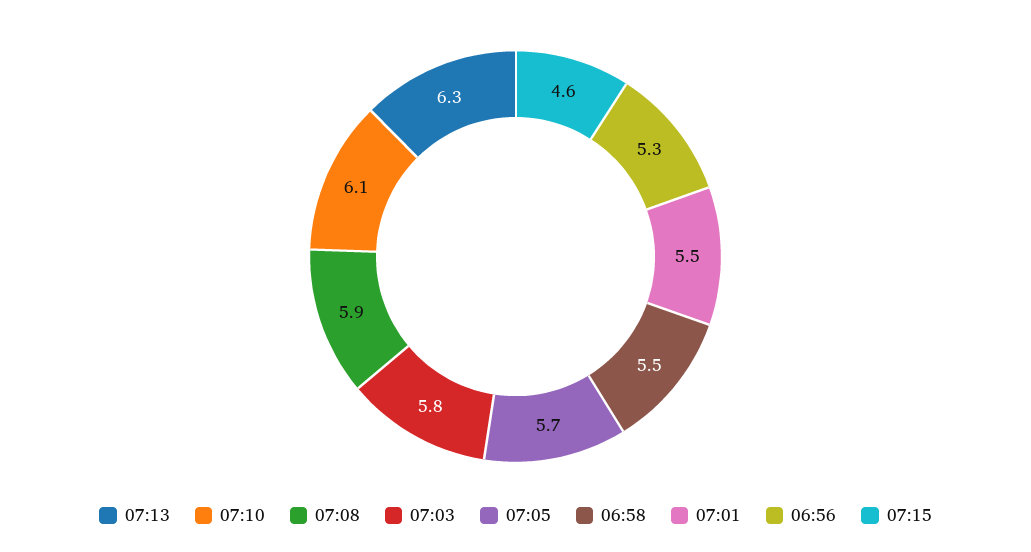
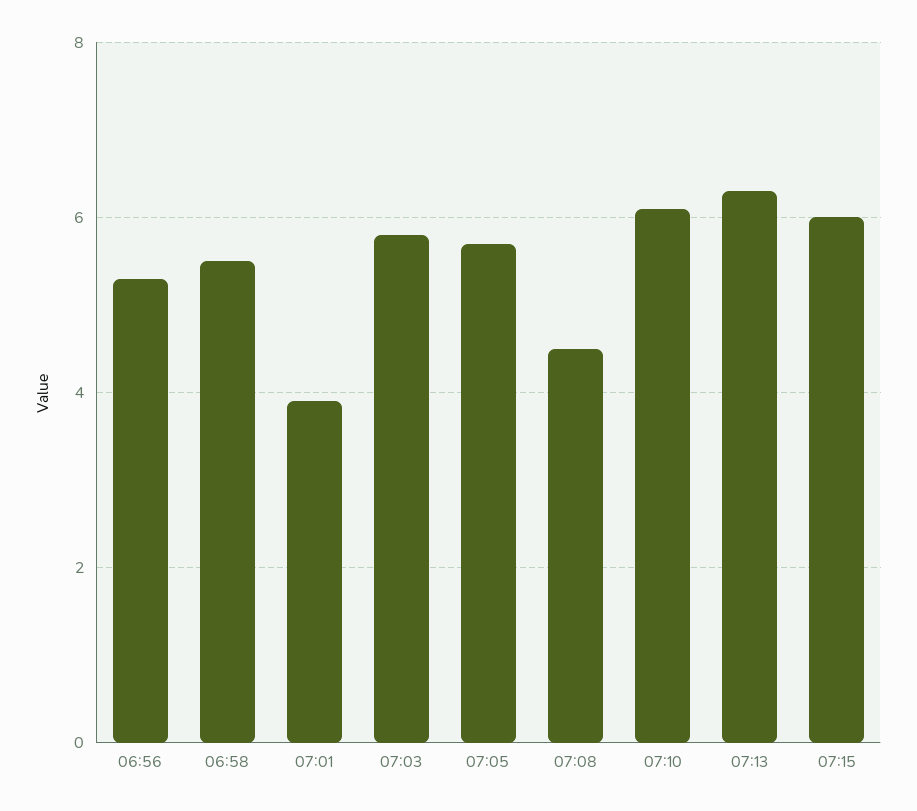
  {
    "07:13": 6.3,
    "07:10": 6.1,
-   "07:08": 5.9,
+   "07:08": 4.5,
    "07:03": 5.8,
    "07:05": 5.7,
    "06:58": 5.5,
-   "07:01": 5.5,
+   "07:01": 4,
    "06:56": 5.3,
-   "07:15": 4.6
+   "07:15": 6
  }

